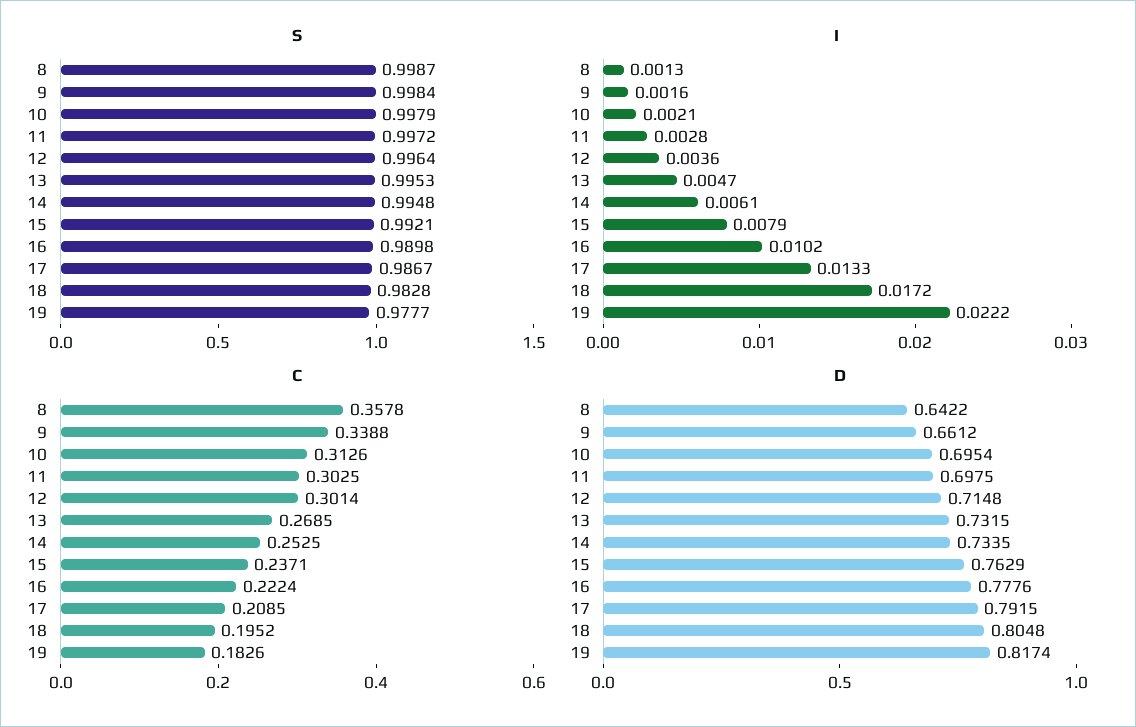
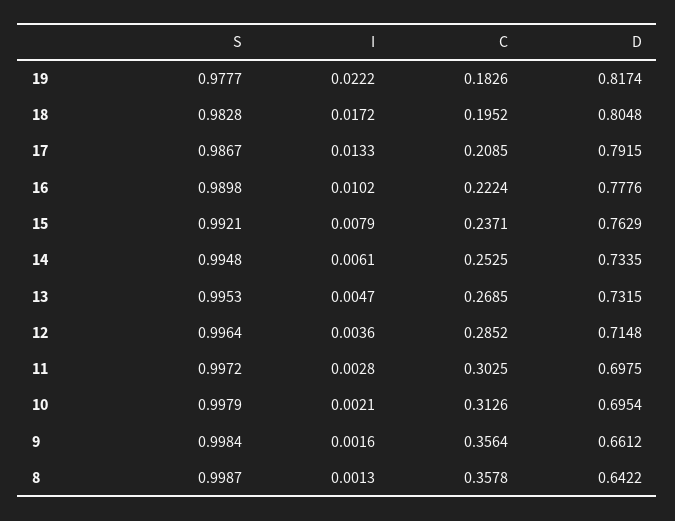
  {
    "S": {
      "8": 0.9987,
      "9": 0.9984,
      "10": 0.9979,
      "11": 0.9972,
      "12": 0.9964,
      "13": 0.9953,
      "14": 0.9948,
      "15": 0.9921,
      "16": 0.9898,
      "17": 0.9867,
      "18": 0.9828,
      "19": 0.9777
    },
    "I": {
      "8": 0.0013,
      "9": 0.0016,
      "10": 0.0021,
      "11": 0.0028,
      "12": 0.0036,
      "13": 0.0047,
      "14": 0.0061,
      "15": 0.0079,
      "16": 0.0102,
      "17": 0.0133,
      "18": 0.0172,
      "19": 0.0222
    },
    "C": {
      "8": 0.3578,
-     "9": 0.3388,
+     "9": 0.3564,
      "10": 0.3126,
      "11": 0.3025,
-     "12": 0.3014,
+     "12": 0.2852,
      "13": 0.2685,
      "14": 0.2525,
      "15": 0.2371,
      "16": 0.2224,
      "17": 0.2085,
      "18": 0.1952,
      "19": 0.1826
    },
    "D": {
      "8": 0.6422,
      "9": 0.6612,
      "10": 0.6954,
      "11": 0.6975,
      "12": 0.7148,
      "13": 0.7315,
      "14": 0.7335,
      "15": 0.7629,
      "16": 0.7776,
      "17": 0.7915,
      "18": 0.8048,
      "19": 0.8174
    }
  }

